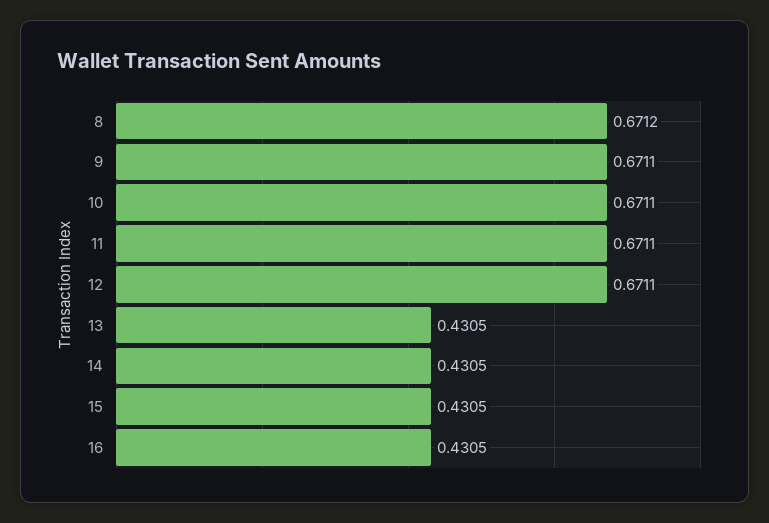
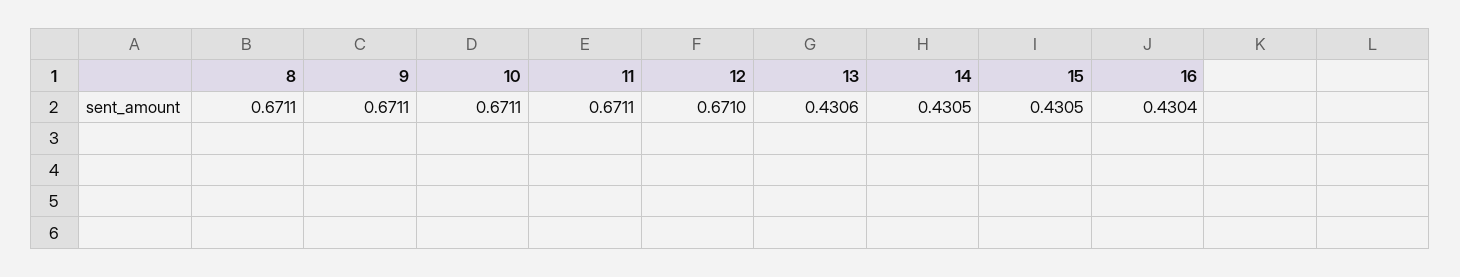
  {
-   "8": 0.6712,
+   "8": 0.6711,
    "9": 0.6711,
    "10": 0.6711,
    "11": 0.6711,
-   "12": 0.6711,
+   "12": 0.671,
-   "13": 0.4305,
+   "13": 0.4306,
    "14": 0.4305,
    "15": 0.4305,
-   "16": 0.4305
+   "16": 0.4304
  }

